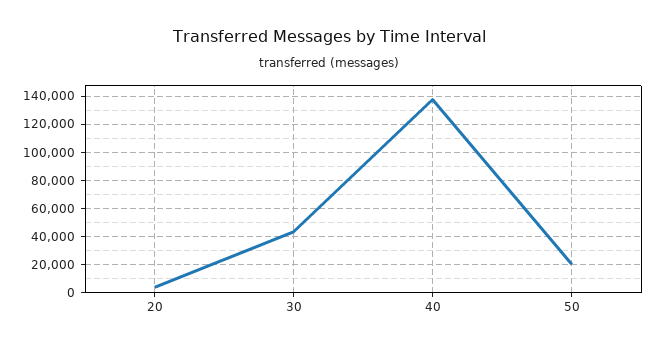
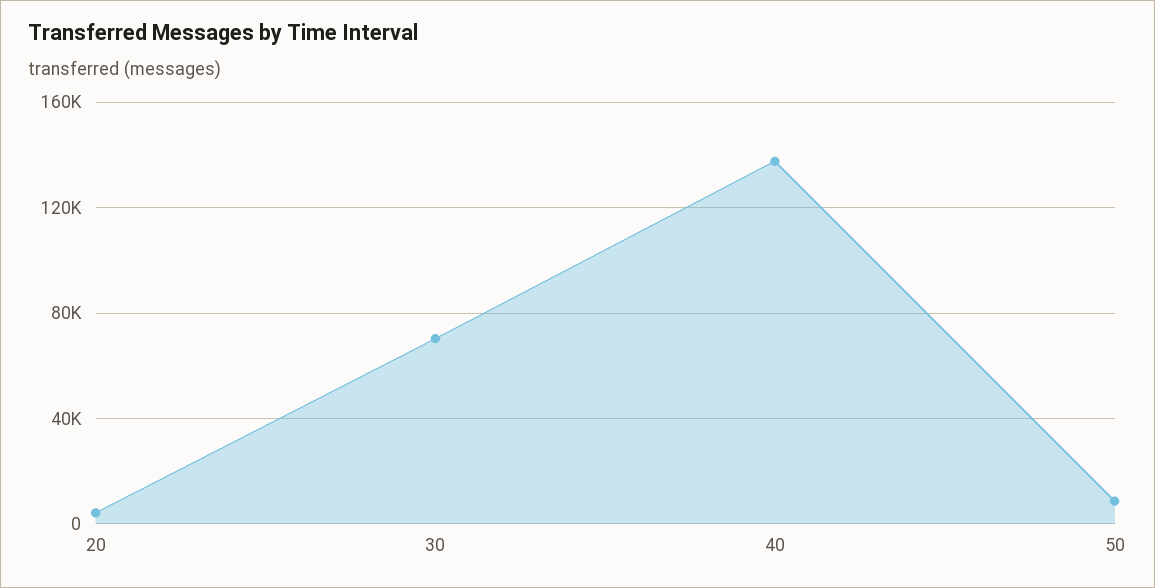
  {
    "20": 5000,
-   "30": 45000,
+   "30": 70000,
    "40": 140000,
-   "50": 20000
+   "50": 10000
  }

